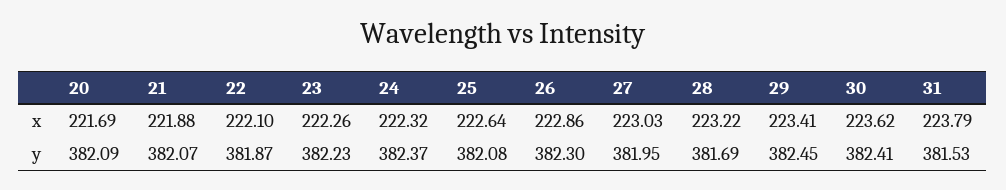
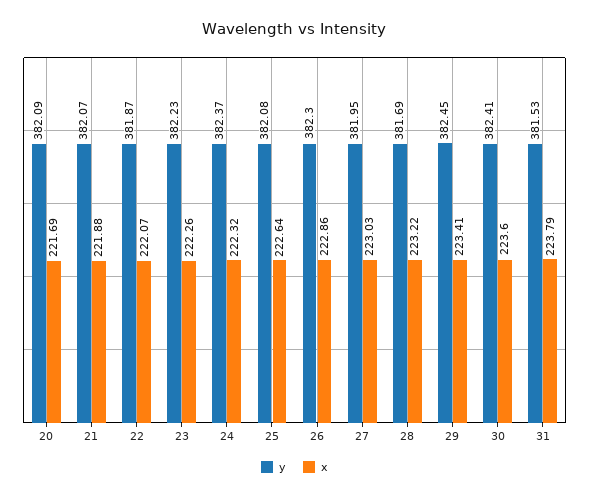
  {
    "x": {
      "20": 221.69,
      "21": 221.88,
-     "22": 222.1,
+     "22": 222.07,
      "23": 222.26,
      "24": 222.32,
      "25": 222.64,
      "26": 222.86,
      "27": 223.03,
      "28": 223.22,
      "29": 223.41,
-     "30": 223.62,
+     "30": 223.6,
      "31": 223.79
    },
    "y": {
      "20": 382.09,
      "21": 382.07,
      "22": 381.87,
      "23": 382.23,
      "24": 382.37,
      "25": 382.08,
      "26": 382.3,
      "27": 381.95,
      "28": 381.69,
      "29": 382.45,
      "30": 382.41,
      "31": 381.53
    }
  }

